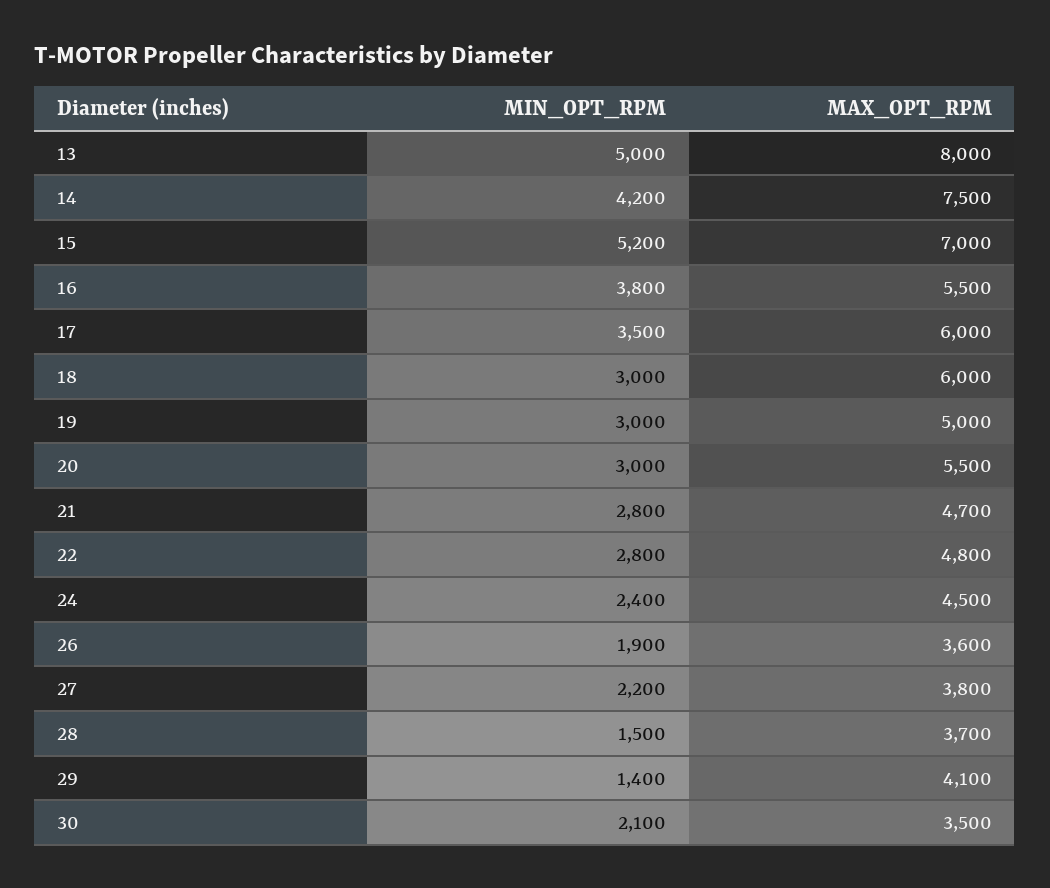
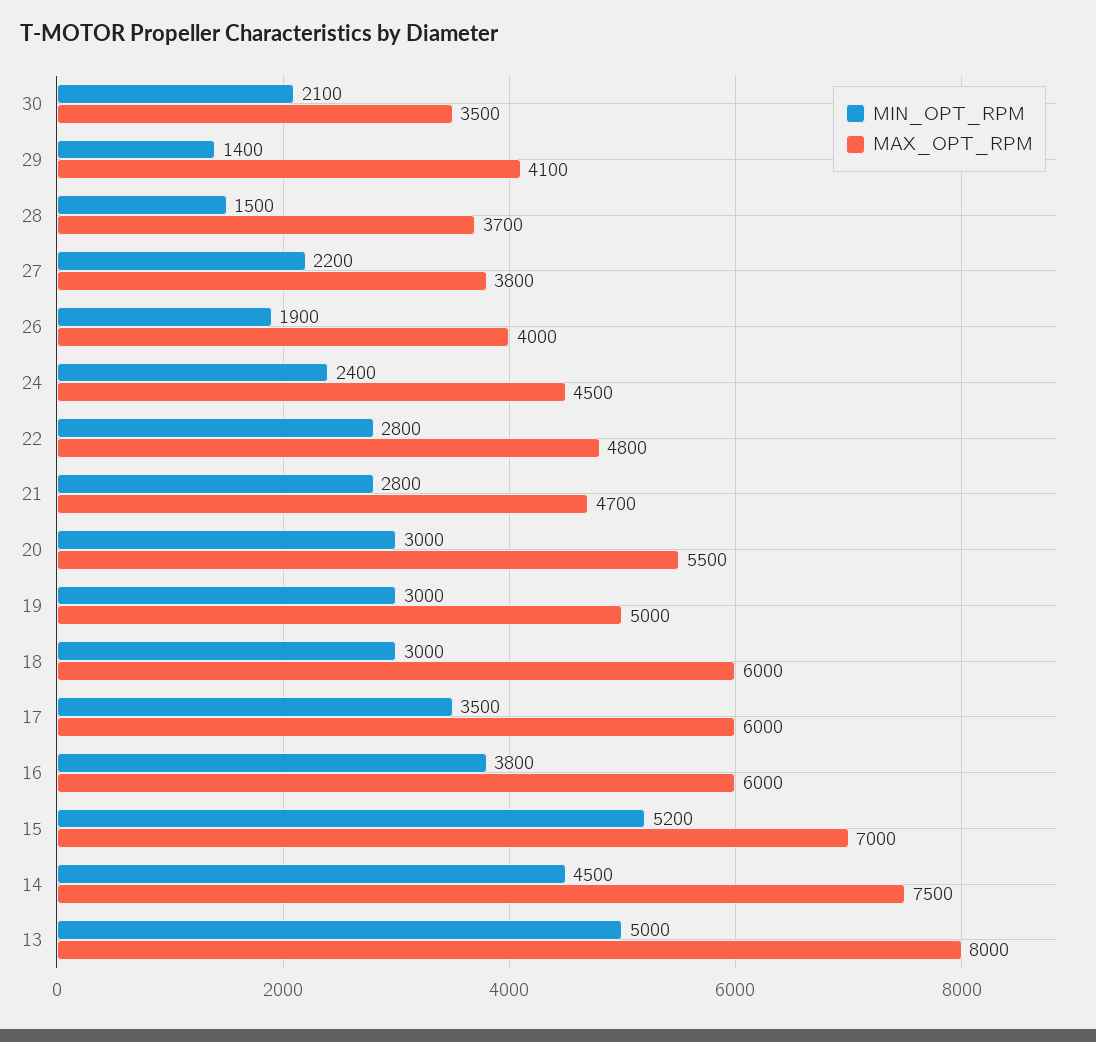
  {
    "MIN_OPT_RPM": {
      "13": 5000,
-     "14": 4200,
+     "14": 4500,
      "15": 5200,
      "16": 3800,
      "17": 3500,
      "18": 3000,
      "19": 3000,
      "20": 3000,
      "21": 2800,
      "22": 2800,
      "24": 2400,
      "26": 1900,
      "27": 2200,
      "28": 1500,
      "29": 1400,
      "30": 2100
    },
    "MAX_OPT_RPM": {
      "13": 8000,
      "14": 7500,
      "15": 7000,
-     "16": 5500,
+     "16": 6000,
      "17": 6000,
      "18": 6000,
      "19": 5000,
      "20": 5500,
      "21": 4700,
      "22": 4800,
      "24": 4500,
-     "26": 3600,
+     "26": 4000,
      "27": 3800,
      "28": 3700,
      "29": 4100,
      "30": 3500
    }
  }

